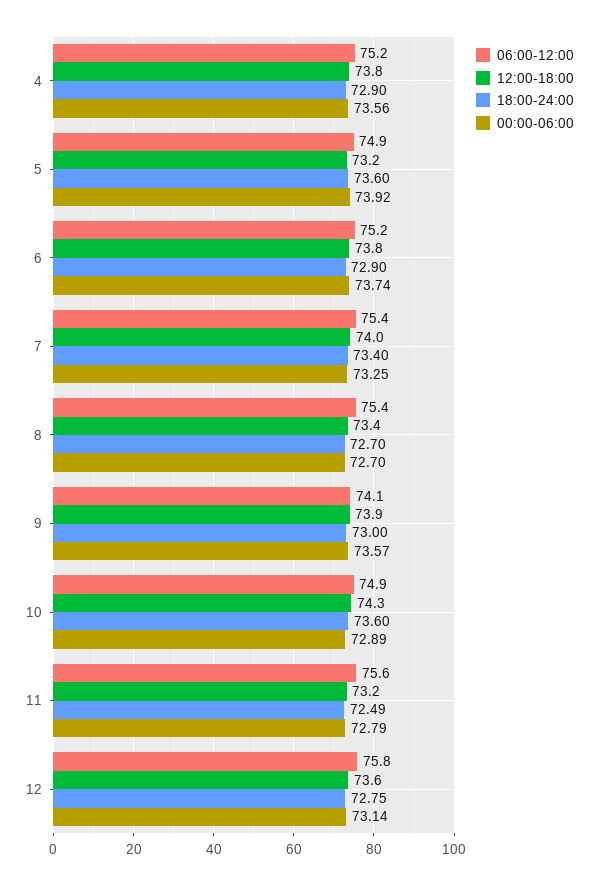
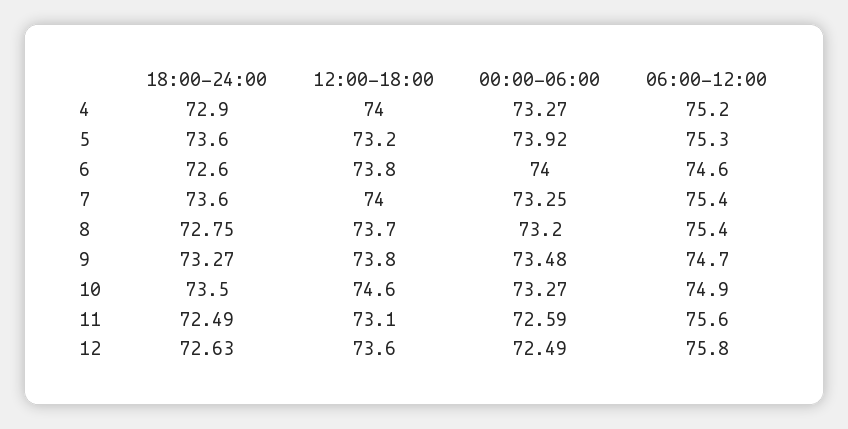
  {
    "06:00-12:00": {
      "4": 75.2,
-     "5": 74.9,
+     "5": 75.3,
-     "6": 75.2,
+     "6": 74.6,
      "7": 75.4,
      "8": 75.4,
-     "9": 74.1,
+     "9": 74.7,
      "10": 74.9,
      "11": 75.6,
      "12": 75.8
    },
    "12:00-18:00": {
-     "4": 73.8,
+     "4": 74,
      "5": 73.2,
      "6": 73.8,
      "7": 74,
-     "8": 73.4,
+     "8": 73.7,
-     "9": 73.9,
+     "9": 73.8,
-     "10": 74.3,
+     "10": 74.6,
-     "11": 73.2,
+     "11": 73.1,
      "12": 73.6
    },
    "18:00-24:00": {
      "4": 72.9,
      "5": 73.6,
-     "6": 72.9,
+     "6": 72.6,
-     "7": 73.4,
+     "7": 73.6,
-     "8": 72.7,
+     "8": 72.75,
-     "9": 73,
+     "9": 73.27,
-     "10": 73.6,
+     "10": 73.5,
      "11": 72.49,
-     "12": 72.75
+     "12": 72.63
    },
    "00:00-06:00": {
-     "4": 73.56,
+     "4": 73.27,
      "5": 73.92,
-     "6": 73.74,
+     "6": 74,
      "7": 73.25,
-     "8": 72.7,
+     "8": 73.2,
-     "9": 73.57,
+     "9": 73.48,
-     "10": 72.89,
+     "10": 73.27,
-     "11": 72.79,
+     "11": 72.59,
-     "12": 73.14
+     "12": 72.49
    }
  }

